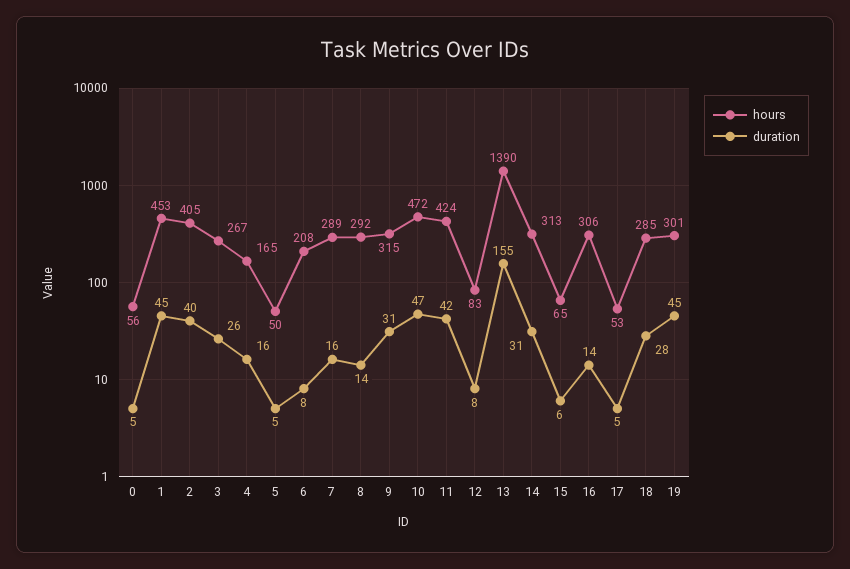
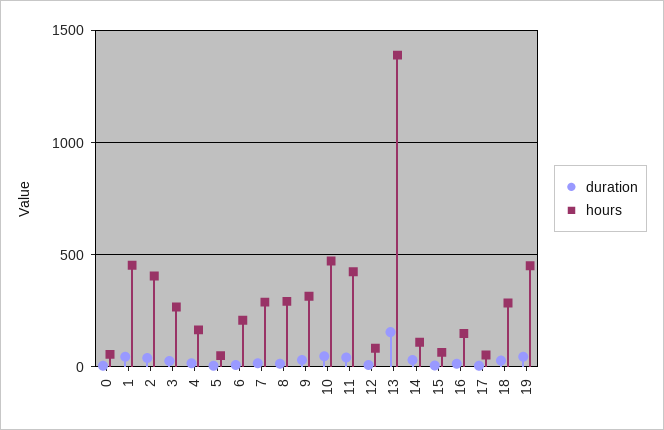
  {
    "hours": {
      "0": 56,
      "1": 453,
      "2": 405,
      "3": 267,
      "4": 165,
      "5": 50,
      "6": 208,
      "7": 289,
      "8": 292,
      "9": 315,
      "10": 472,
      "11": 424,
      "12": 83,
      "13": 1390,
-     "14": 313,
+     "14": 100,
      "15": 65,
-     "16": 306,
+     "16": 150,
      "17": 53,
      "18": 285,
-     "19": 301
+     "19": 450
    },
    "duration": {
      "0": 5,
      "1": 45,
      "2": 40,
      "3": 26,
      "4": 16,
      "5": 5,
      "6": 8,
      "7": 16,
      "8": 14,
      "9": 31,
      "10": 47,
      "11": 42,
      "12": 8,
      "13": 155,
      "14": 31,
      "15": 6,
      "16": 14,
      "17": 5,
      "18": 28,
      "19": 45
    }
  }

